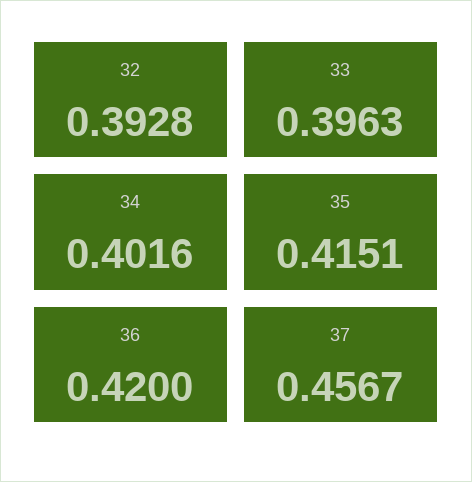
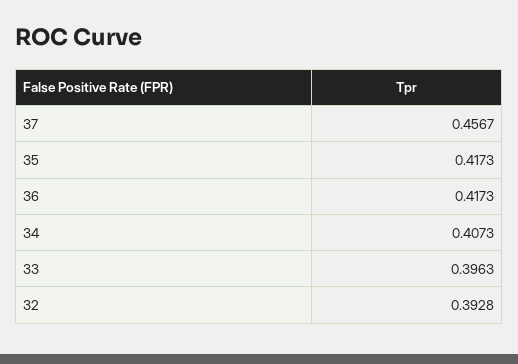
  {
    "32": 0.3928,
    "33": 0.3963,
-   "34": 0.4016,
+   "34": 0.4073,
-   "35": 0.4151,
+   "35": 0.4173,
-   "36": 0.42,
+   "36": 0.4173,
    "37": 0.4567
  }

